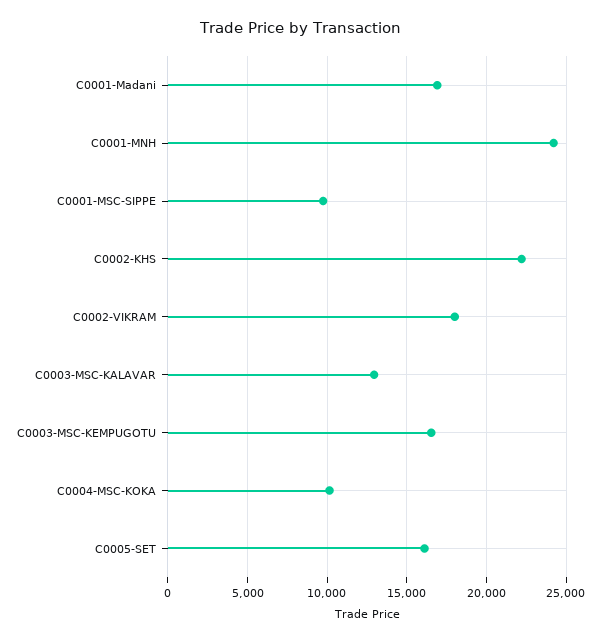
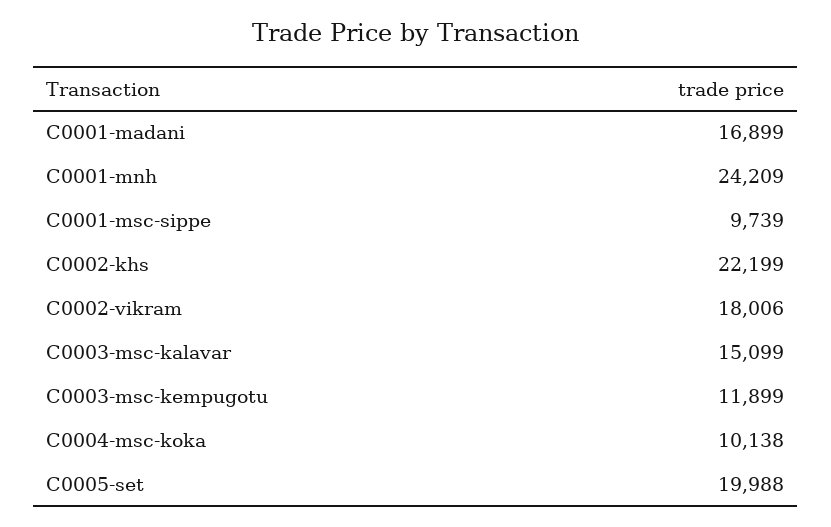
  {
    "C0001-Madani": 16899,
    "C0001-MNH": 24209,
    "C0001-MSC-SIPPE": 9739,
    "C0002-KHS": 22199,
    "C0002-VIKRAM": 18006,
-   "C0003-MSC-KALAVAR": 13000,
+   "C0003-MSC-KALAVAR": 15099,
-   "C0003-MSC-KEMPUGOTU": 16500,
+   "C0003-MSC-KEMPUGOTU": 11899,
    "C0004-MSC-KOKA": 10138,
-   "C0005-SET": 16000
+   "C0005-SET": 19988
  }

